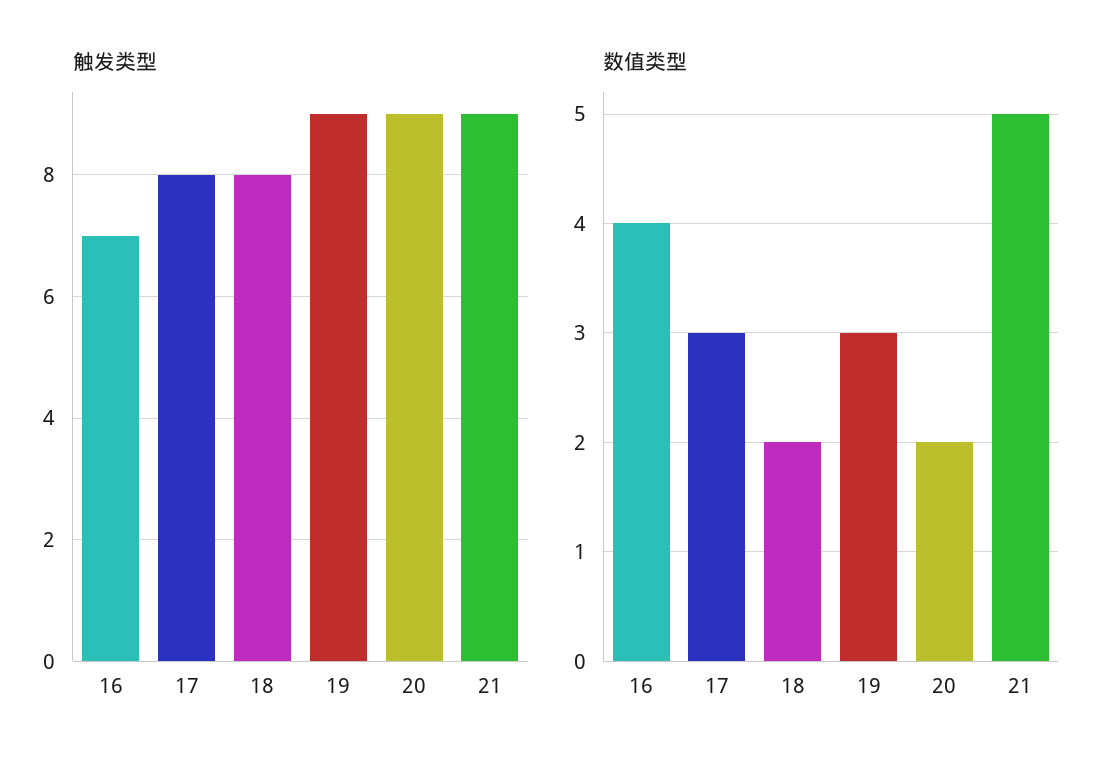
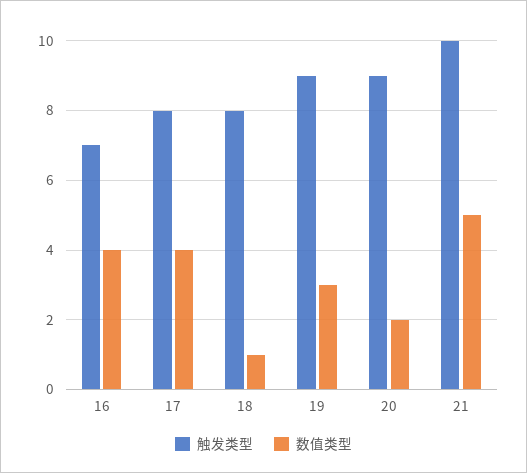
  {
    "触发类型": {
      "16": 7,
      "17": 8,
      "18": 8,
      "19": 9,
      "20": 9,
-     "21": 9
+     "21": 10
    },
    "数值类型": {
      "16": 4,
-     "17": 3,
+     "17": 4,
-     "18": 2,
+     "18": 1,
      "19": 3,
      "20": 2,
      "21": 5
    }
  }

